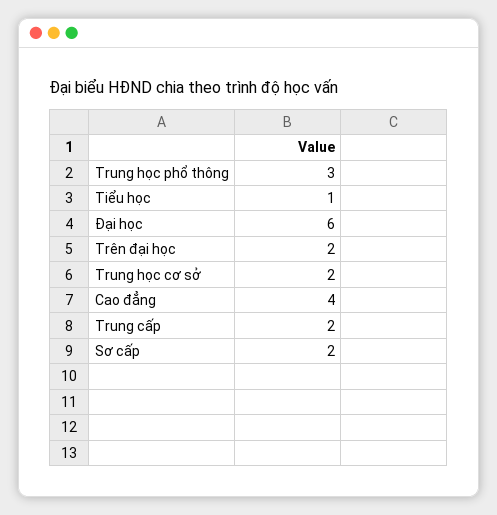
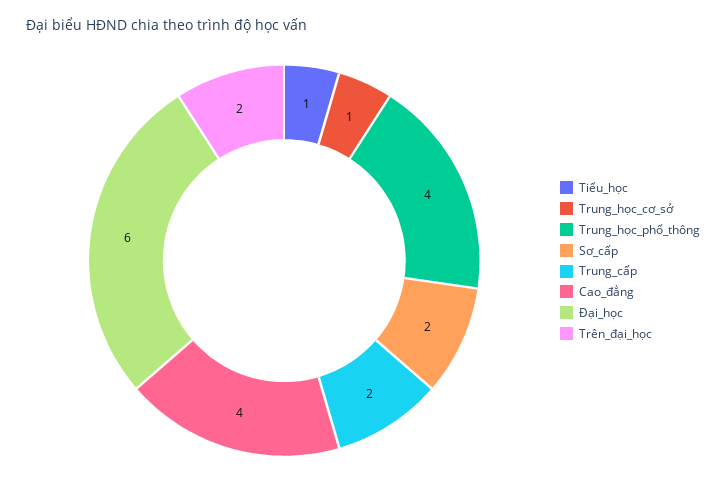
  {
-   "Trung học phổ thông": 3,
+   "Trung học phổ thông": 4,
    "Tiểu học": 1,
    "Đại học": 6,
    "Trên đại học": 2,
-   "Trung học cơ sở": 2,
+   "Trung học cơ sở": 1,
    "Cao đẳng": 4,
    "Trung cấp": 2,
    "Sơ cấp": 2
  }

